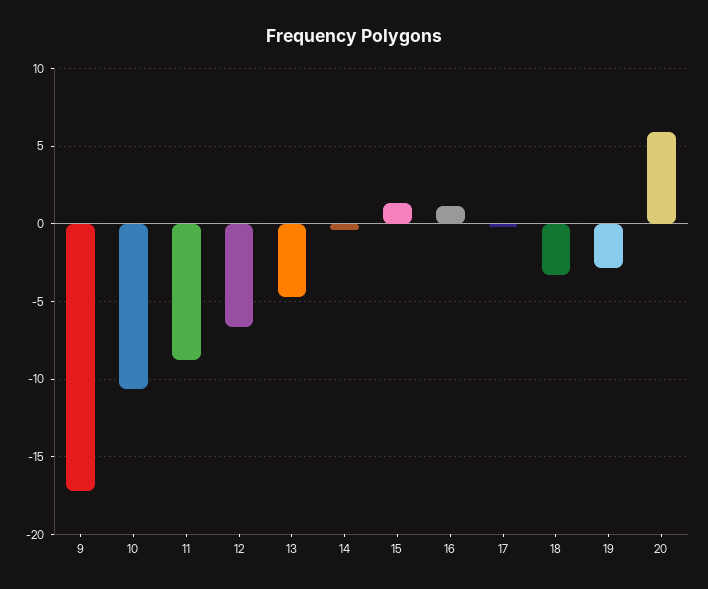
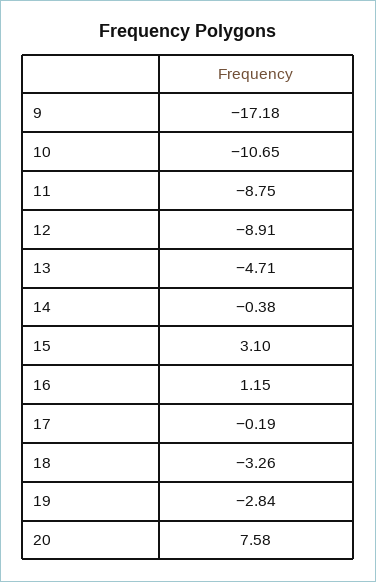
  {
    "9": -17.18,
    "10": -10.65,
    "11": -8.75,
-   "12": -6.5,
+   "12": -8.91,
    "13": -4.71,
    "14": -0.38,
-   "15": 1.5,
+   "15": 3.1,
    "16": 1.15,
    "17": -0.19,
    "18": -3.26,
    "19": -2.84,
-   "20": 6
+   "20": 7.58
  }

